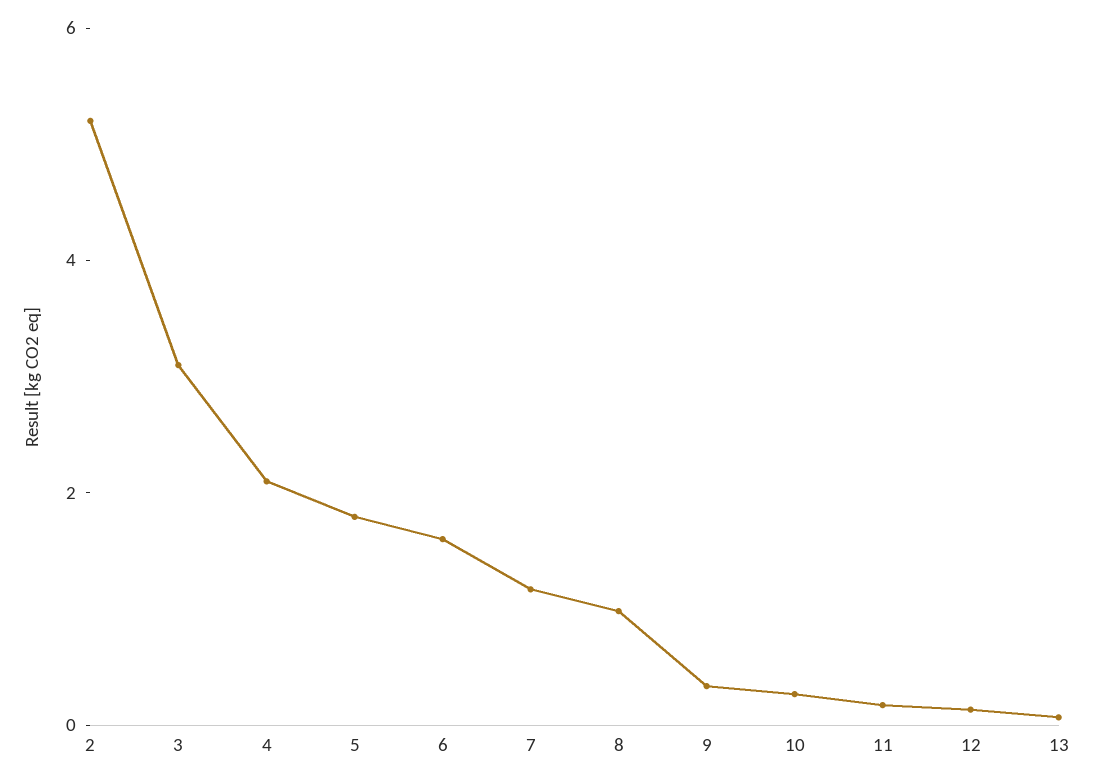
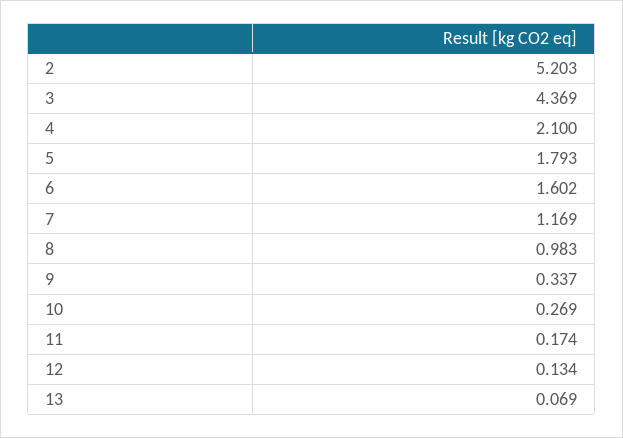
  {
    "2": 5.203,
-   "3": 3,
+   "3": 4.369,
    "4": 2.1,
    "5": 1.793,
    "6": 1.602,
    "7": 1.169,
    "8": 0.983,
    "9": 0.337,
    "10": 0.269,
    "11": 0.174,
    "12": 0.134,
    "13": 0.069
  }

